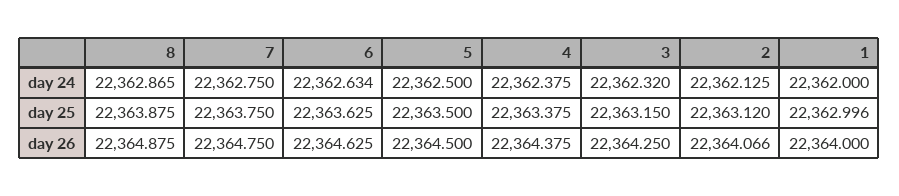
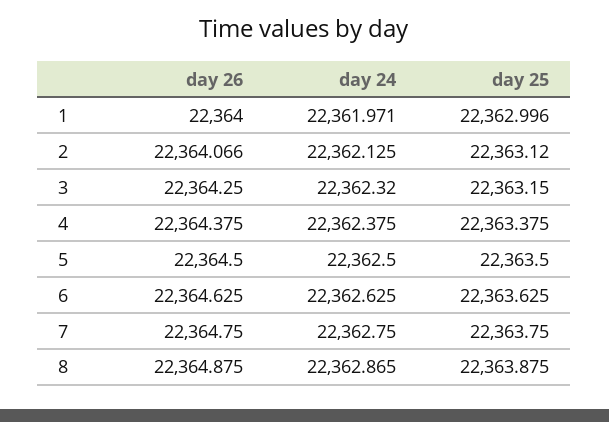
  {
    "8": {
      "day 24": 22362.865,
      "day 25": 22363.875,
      "day 26": 22364.875
    },
    "7": {
      "day 24": 22362.75,
      "day 25": 22363.75,
      "day 26": 22364.75
    },
    "6": {
-     "day 24": 22362.634,
+     "day 24": 22362.625,
      "day 25": 22363.625,
      "day 26": 22364.625
    },
    "5": {
      "day 24": 22362.5,
      "day 25": 22363.5,
      "day 26": 22364.5
    },
    "4": {
      "day 24": 22362.375,
      "day 25": 22363.375,
      "day 26": 22364.375
    },
    "3": {
      "day 24": 22362.32,
      "day 25": 22363.15,
      "day 26": 22364.25
    },
    "2": {
      "day 24": 22362.125,
      "day 25": 22363.12,
      "day 26": 22364.066
    },
    "1": {
-     "day 24": 22362,
+     "day 24": 22361.971,
      "day 25": 22362.996,
      "day 26": 22364
    }
  }

